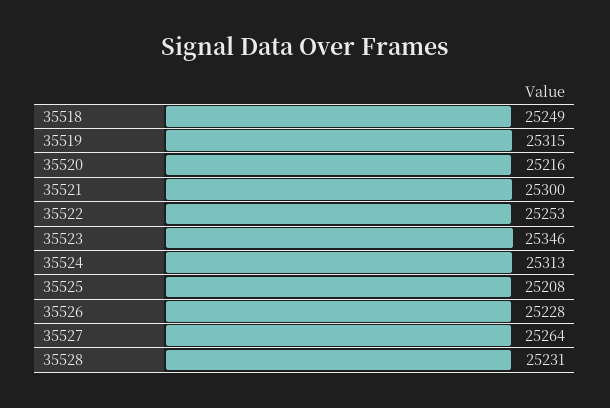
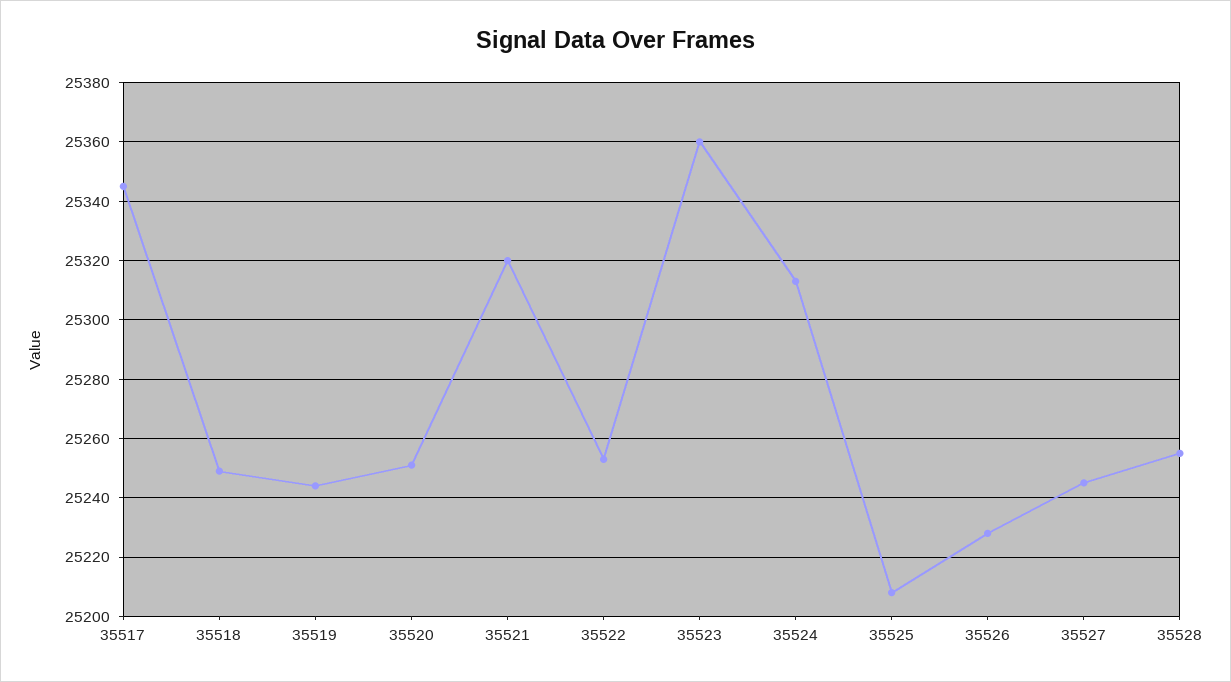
  {
    "35518": 25249,
-   "35519": 25315,
+   "35519": 25245,
-   "35520": 25216,
+   "35520": 25250,
-   "35521": 25300,
+   "35521": 25320,
    "35522": 25253,
-   "35523": 25346,
+   "35523": 25360,
    "35524": 25313,
    "35525": 25208,
    "35526": 25228,
-   "35527": 25264,
+   "35527": 25245,
-   "35528": 25231
+   "35528": 25255,
+   "35517": 25345
  }

